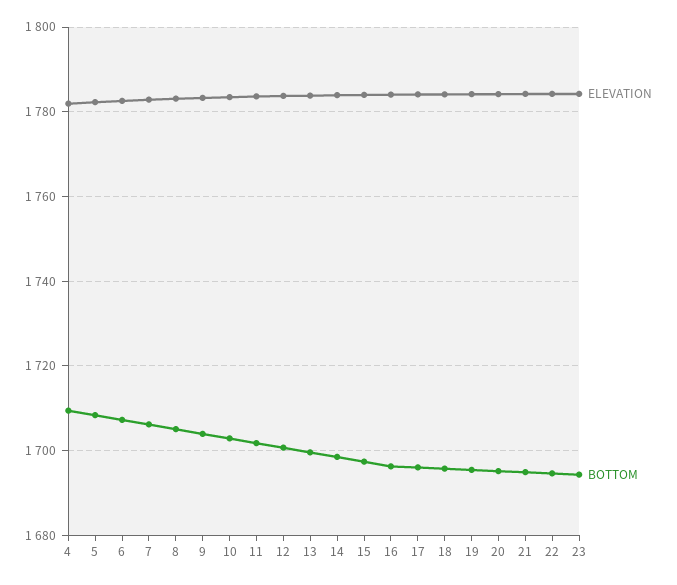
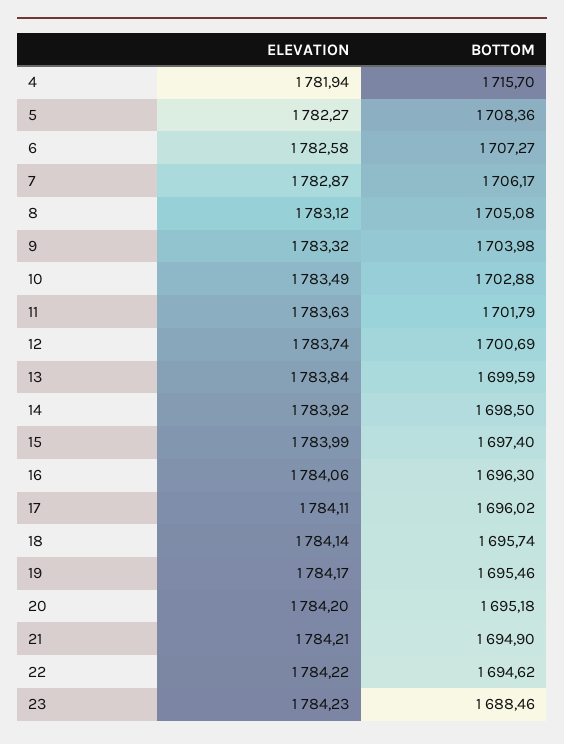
  {
    "ELEVATION": {
      "4": 1781.94,
      "5": 1782.27,
      "6": 1782.58,
      "7": 1782.87,
      "8": 1783.12,
      "9": 1783.32,
      "10": 1783.49,
      "11": 1783.63,
      "12": 1783.74,
      "13": 1783.84,
      "14": 1783.92,
      "15": 1783.99,
      "16": 1784.06,
      "17": 1784.11,
      "18": 1784.14,
      "19": 1784.17,
      "20": 1784.2,
      "21": 1784.21,
      "22": 1784.22,
      "23": 1784.23
    },
    "BOTTOM": {
-     "4": 1710,
+     "4": 1715.7,
      "5": 1708.36,
      "6": 1707.27,
      "7": 1706.17,
      "8": 1705.08,
      "9": 1703.98,
      "10": 1702.88,
      "11": 1701.79,
      "12": 1700.69,
      "13": 1699.59,
      "14": 1698.5,
      "15": 1697.4,
      "16": 1696.3,
      "17": 1696.02,
      "18": 1695.74,
      "19": 1695.46,
      "20": 1695.18,
      "21": 1694.9,
      "22": 1694.62,
-     "23": 1694
+     "23": 1688.46
    }
  }

